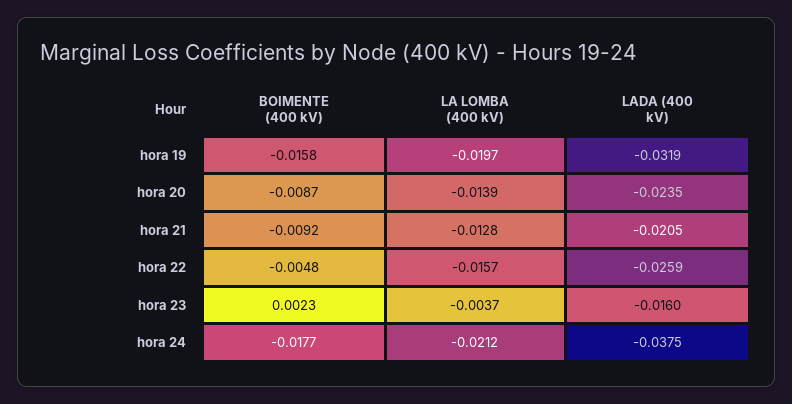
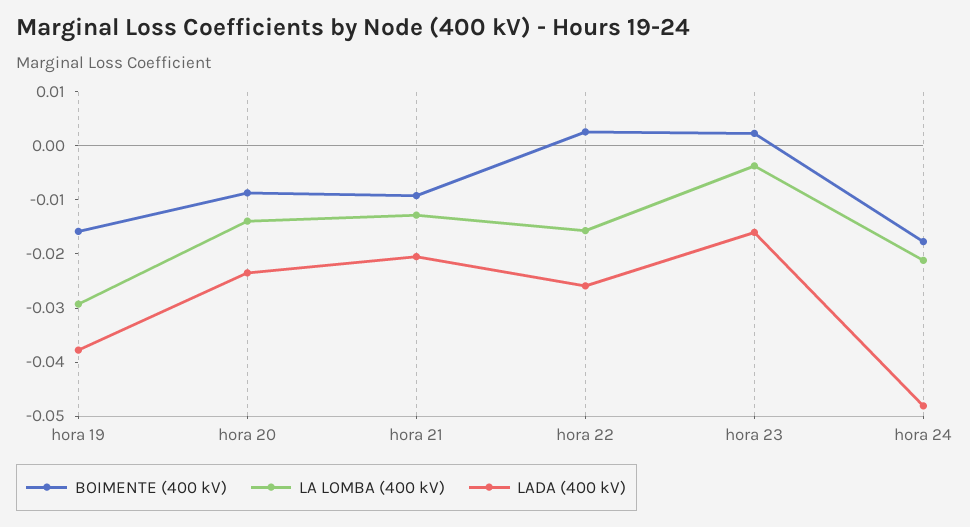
  {
    "BOIMENTE (400 kV)": {
      "hora 19": -0.0158,
      "hora 20": -0.0087,
      "hora 21": -0.0092,
-     "hora 22": -0.0048,
+     "hora 22": 0.002,
      "hora 23": 0.0023,
      "hora 24": -0.0177
    },
    "LA LOMBA (400 kV)": {
-     "hora 19": -0.0197,
+     "hora 19": -0.03,
      "hora 20": -0.0139,
      "hora 21": -0.0128,
      "hora 22": -0.0157,
      "hora 23": -0.0037,
      "hora 24": -0.0212
    },
    "LADA (400 kV)": {
-     "hora 19": -0.0319,
+     "hora 19": -0.038,
      "hora 20": -0.0235,
      "hora 21": -0.0205,
      "hora 22": -0.0259,
      "hora 23": -0.016,
-     "hora 24": -0.0375
+     "hora 24": -0.048
    }
  }

